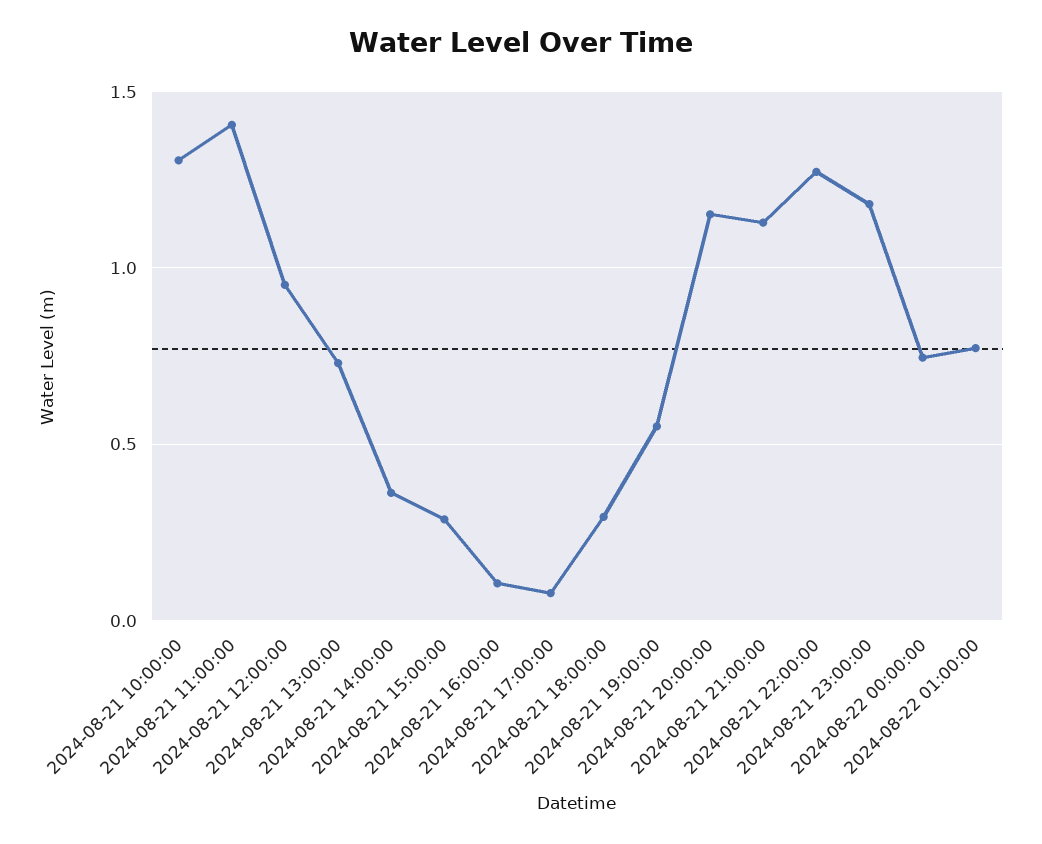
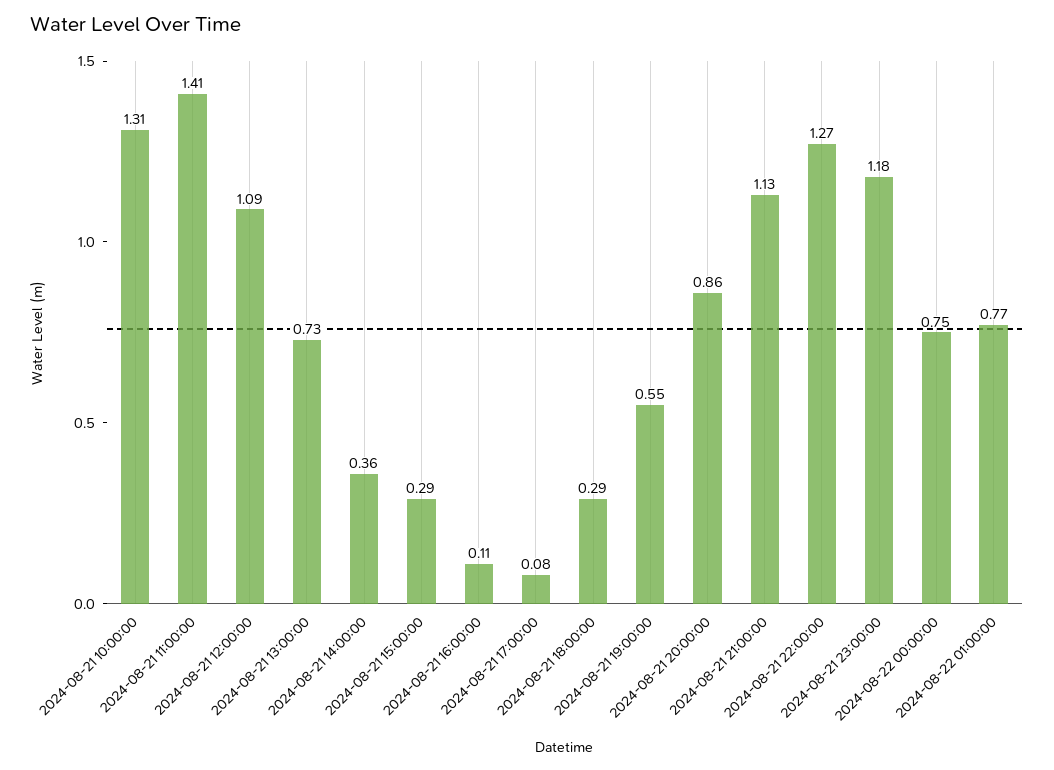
  {
    "2024-08-21 10:00:00": 1.31,
    "2024-08-21 11:00:00": 1.41,
-   "2024-08-21 12:00:00": 0.95,
+   "2024-08-21 12:00:00": 1.09,
    "2024-08-21 13:00:00": 0.73,
    "2024-08-21 14:00:00": 0.36,
    "2024-08-21 15:00:00": 0.29,
    "2024-08-21 16:00:00": 0.11,
    "2024-08-21 17:00:00": 0.08,
    "2024-08-21 18:00:00": 0.29,
    "2024-08-21 19:00:00": 0.55,
-   "2024-08-21 20:00:00": 1.15,
+   "2024-08-21 20:00:00": 0.86,
    "2024-08-21 21:00:00": 1.13,
    "2024-08-21 22:00:00": 1.27,
    "2024-08-21 23:00:00": 1.18,
    "2024-08-22 00:00:00": 0.75,
    "2024-08-22 01:00:00": 0.77
  }

